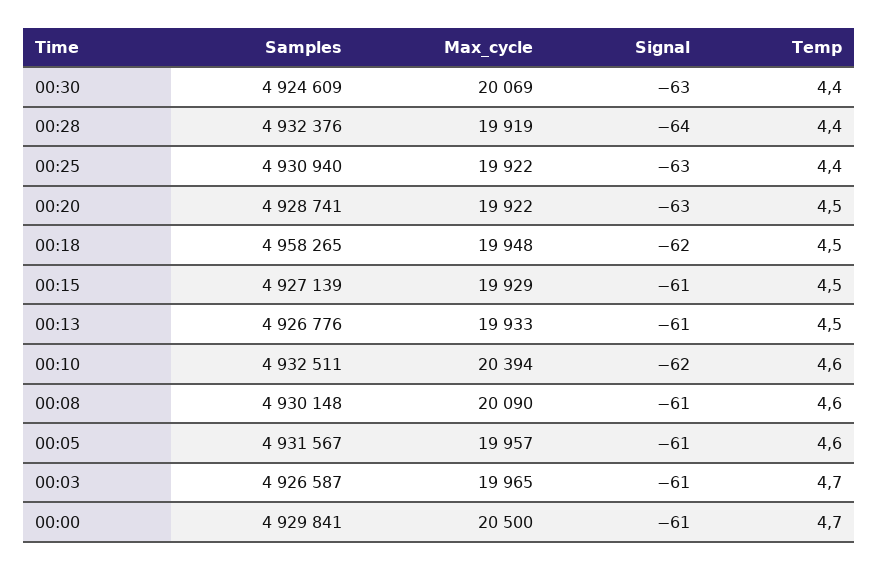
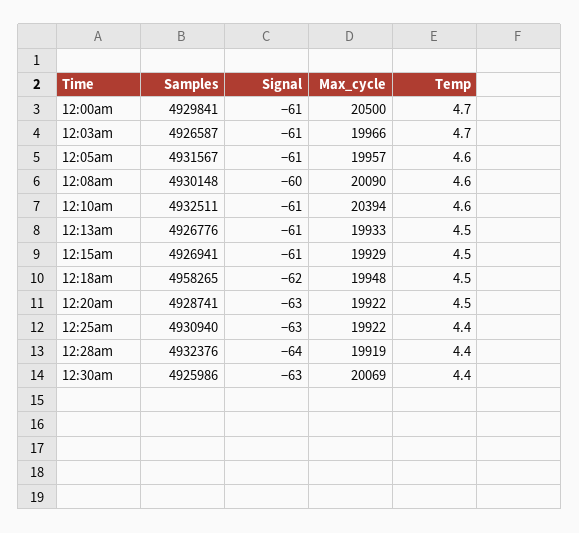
  {
    "Samples": {
-     "00:30": 4924609,
+     "00:30": 4925986,
      "00:28": 4932376,
      "00:25": 4930940,
      "00:20": 4928741,
      "00:18": 4958265,
-     "00:15": 4927139,
+     "00:15": 4926941,
      "00:13": 4926776,
      "00:10": 4932511,
      "00:08": 4930148,
      "00:05": 4931567,
      "00:03": 4926587,
      "00:00": 4929841
    },
    "Max_cycle": {
      "00:30": 20069,
      "00:28": 19919,
      "00:25": 19922,
      "00:20": 19922,
      "00:18": 19948,
      "00:15": 19929,
      "00:13": 19933,
      "00:10": 20394,
      "00:08": 20090,
      "00:05": 19957,
-     "00:03": 19965,
+     "00:03": 19966,
      "00:00": 20500
    },
    "Signal": {
      "00:30": -63,
      "00:28": -64,
      "00:25": -63,
      "00:20": -63,
      "00:18": -62,
      "00:15": -61,
      "00:13": -61,
-     "00:10": -62,
+     "00:10": -61,
-     "00:08": -61,
+     "00:08": -60,
      "00:05": -61,
      "00:03": -61,
      "00:00": -61
    },
    "Temp": {
      "00:30": 4.4,
      "00:28": 4.4,
      "00:25": 4.4,
      "00:20": 4.5,
      "00:18": 4.5,
      "00:15": 4.5,
      "00:13": 4.5,
      "00:10": 4.6,
      "00:08": 4.6,
      "00:05": 4.6,
      "00:03": 4.7,
      "00:00": 4.7
    }
  }

